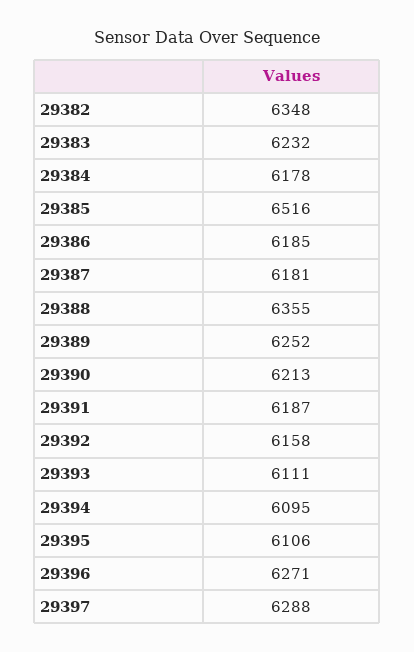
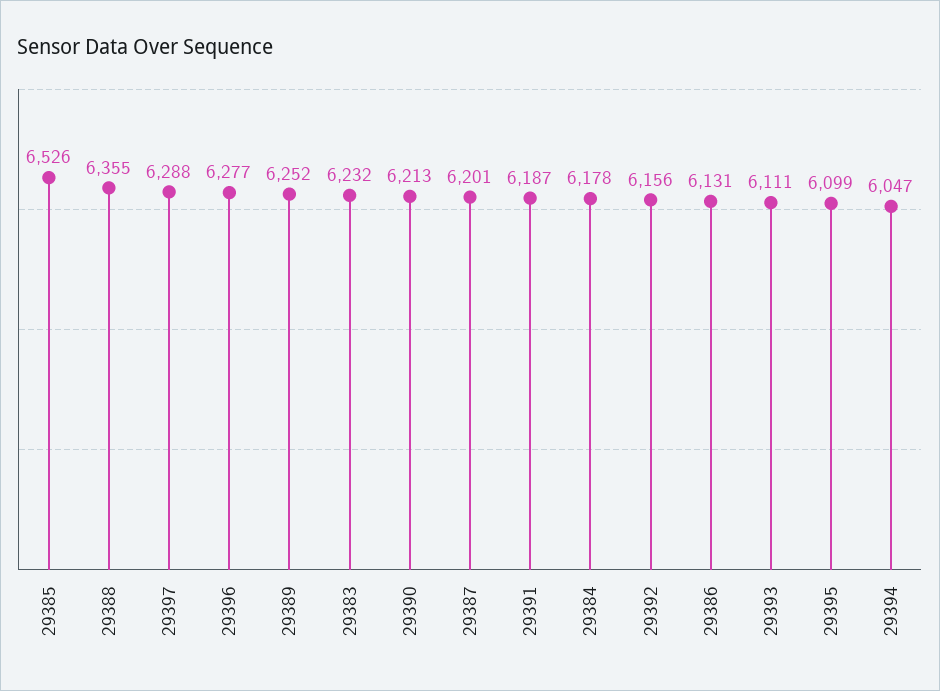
  {
-   "29382": 6348,
    "29383": 6232,
    "29384": 6178,
-   "29385": 6516,
+   "29385": 6526,
-   "29386": 6185,
+   "29386": 6131,
-   "29387": 6181,
+   "29387": 6201,
    "29388": 6355,
    "29389": 6252,
    "29390": 6213,
    "29391": 6187,
-   "29392": 6158,
+   "29392": 6156,
    "29393": 6111,
-   "29394": 6095,
+   "29394": 6047,
-   "29395": 6106,
+   "29395": 6099,
-   "29396": 6271,
+   "29396": 6277,
    "29397": 6288
  }

